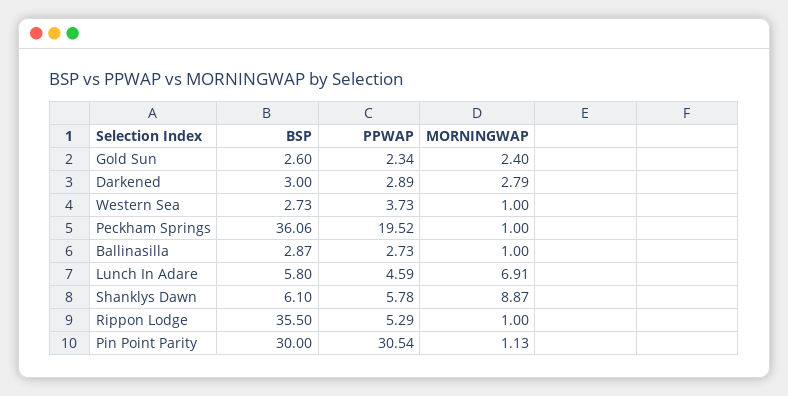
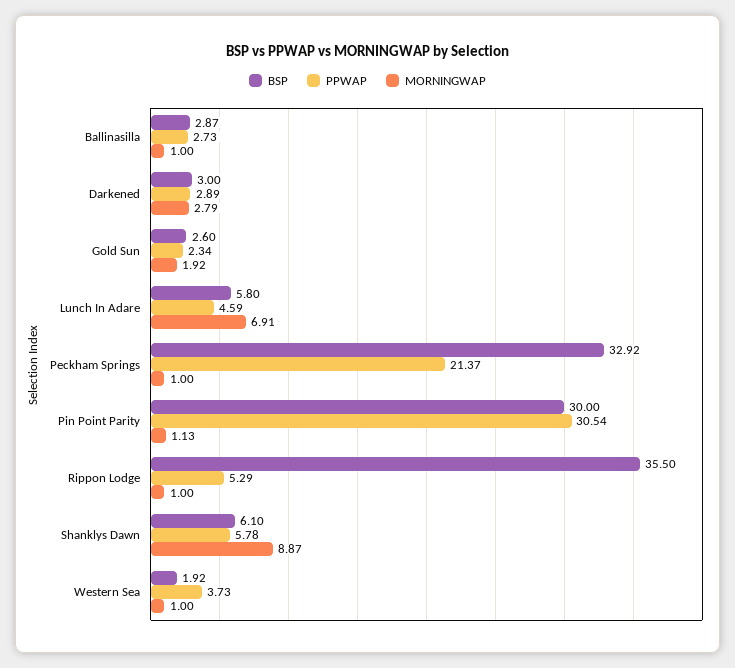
  {
    "BSP": {
      "Gold Sun": 2.6,
      "Darkened": 3,
-     "Western Sea": 2.73,
+     "Western Sea": 1.92,
-     "Peckham Springs": 36.06,
+     "Peckham Springs": 32.92,
      "Ballinasilla": 2.87,
      "Lunch In Adare": 5.8,
      "Shanklys Dawn": 6.1,
      "Rippon Lodge": 35.5,
      "Pin Point Parity": 30
    },
    "PPWAP": {
      "Gold Sun": 2.34,
      "Darkened": 2.89,
      "Western Sea": 3.73,
-     "Peckham Springs": 19.52,
+     "Peckham Springs": 21.37,
      "Ballinasilla": 2.73,
      "Lunch In Adare": 4.59,
      "Shanklys Dawn": 5.78,
      "Rippon Lodge": 5.29,
      "Pin Point Parity": 30.54
    },
    "MORNINGWAP": {
-     "Gold Sun": 2.4,
+     "Gold Sun": 1.92,
      "Darkened": 2.79,
      "Western Sea": 1,
      "Peckham Springs": 1,
      "Ballinasilla": 1,
      "Lunch In Adare": 6.91,
      "Shanklys Dawn": 8.87,
      "Rippon Lodge": 1,
      "Pin Point Parity": 1.13
    }
  }

